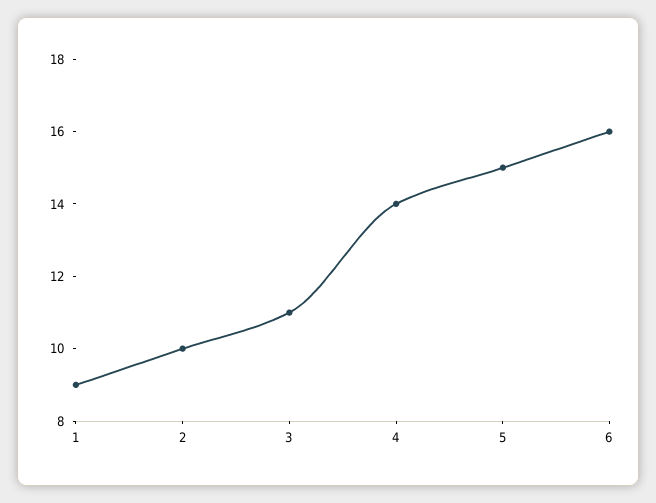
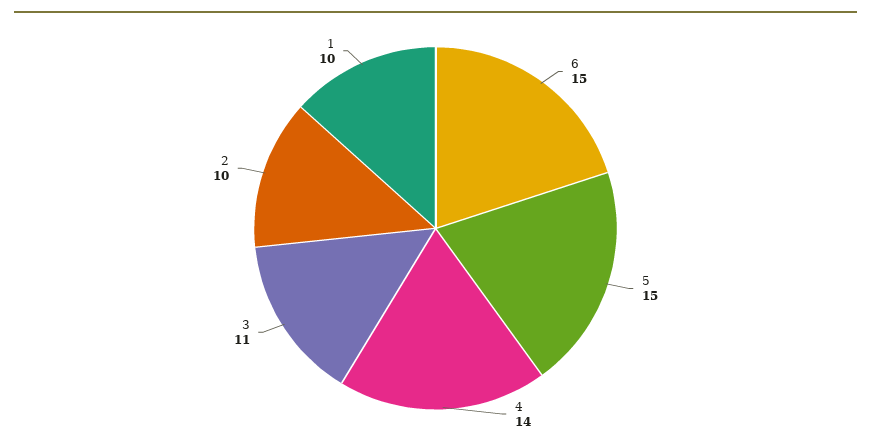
  {
-   "1": 9,
+   "1": 10,
    "2": 10,
    "3": 11,
    "4": 14,
    "5": 15,
-   "6": 16
+   "6": 15
  }

